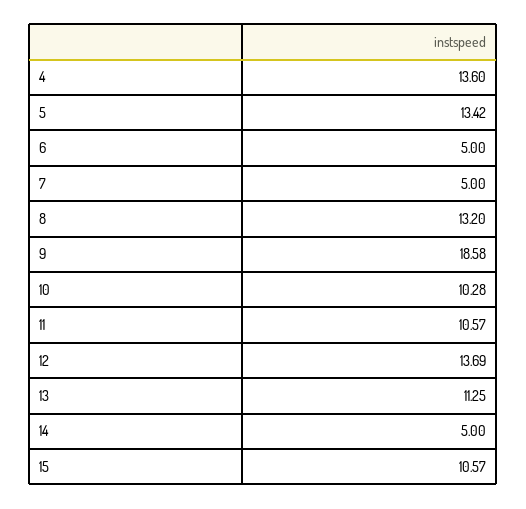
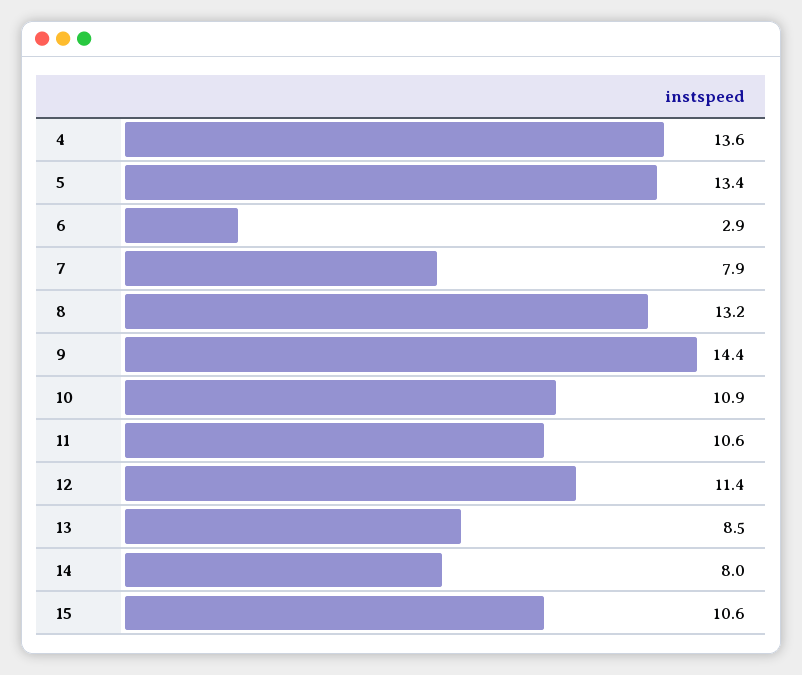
  {
    "4": 13.6,
    "5": 13.42,
-   "6": 5,
+   "6": 2.9,
-   "7": 5,
+   "7": 7.9,
    "8": 13.2,
-   "9": 18.58,
+   "9": 14.4,
-   "10": 10.28,
+   "10": 10.9,
    "11": 10.57,
-   "12": 13.69,
+   "12": 11.4,
-   "13": 11.25,
+   "13": 8.5,
-   "14": 5,
+   "14": 8,
    "15": 10.57
  }

